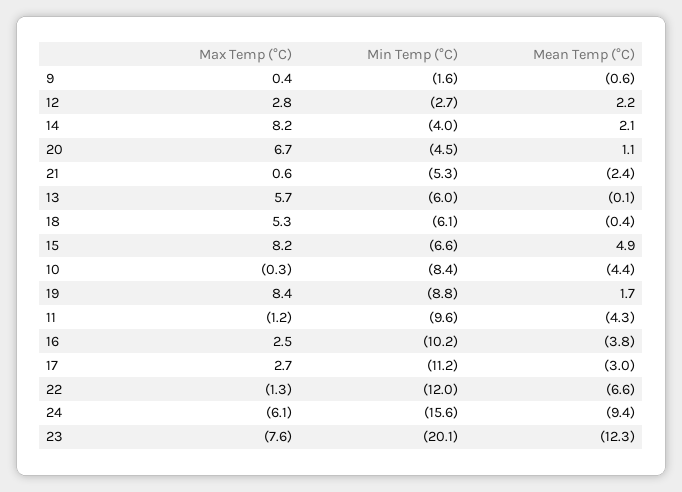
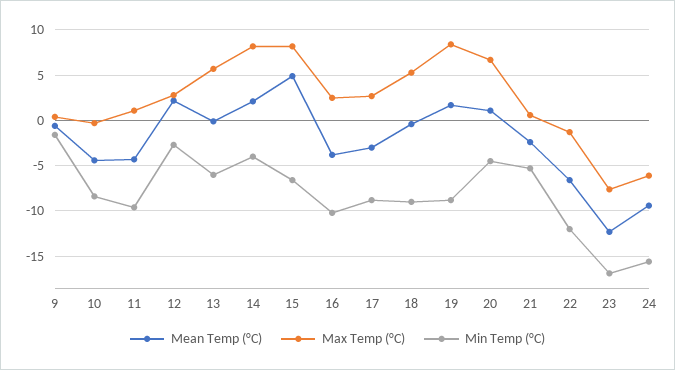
  {
    "Max Temp (°C)": {
      "9": 0.4,
      "12": 2.8,
      "14": 8.2,
      "20": 6.7,
      "21": 0.6,
      "13": 5.7,
      "18": 5.3,
      "15": 8.2,
      "10": -0.3,
      "19": 8.4,
-     "11": -1.2,
+     "11": 1,
      "16": 2.5,
      "17": 2.7,
      "22": -1.3,
      "24": -6.1,
      "23": -7.6
    },
    "Min Temp (°C)": {
      "9": -1.6,
      "12": -2.7,
      "14": -4,
      "20": -4.5,
      "21": -5.3,
      "13": -6,
-     "18": -6.1,
+     "18": -9,
      "15": -6.6,
      "10": -8.4,
      "19": -8.8,
      "11": -9.6,
      "16": -10.2,
-     "17": -11.2,
+     "17": -9,
      "22": -12,
      "24": -15.6,
-     "23": -20.1
+     "23": -17
    },
    "Mean Temp (°C)": {
      "9": -0.6,
      "12": 2.2,
      "14": 2.1,
      "20": 1.1,
      "21": -2.4,
      "13": -0.1,
      "18": -0.4,
      "15": 4.9,
      "10": -4.4,
      "19": 1.7,
      "11": -4.3,
      "16": -3.8,
      "17": -3,
      "22": -6.6,
      "24": -9.4,
      "23": -12.3
    }
  }

